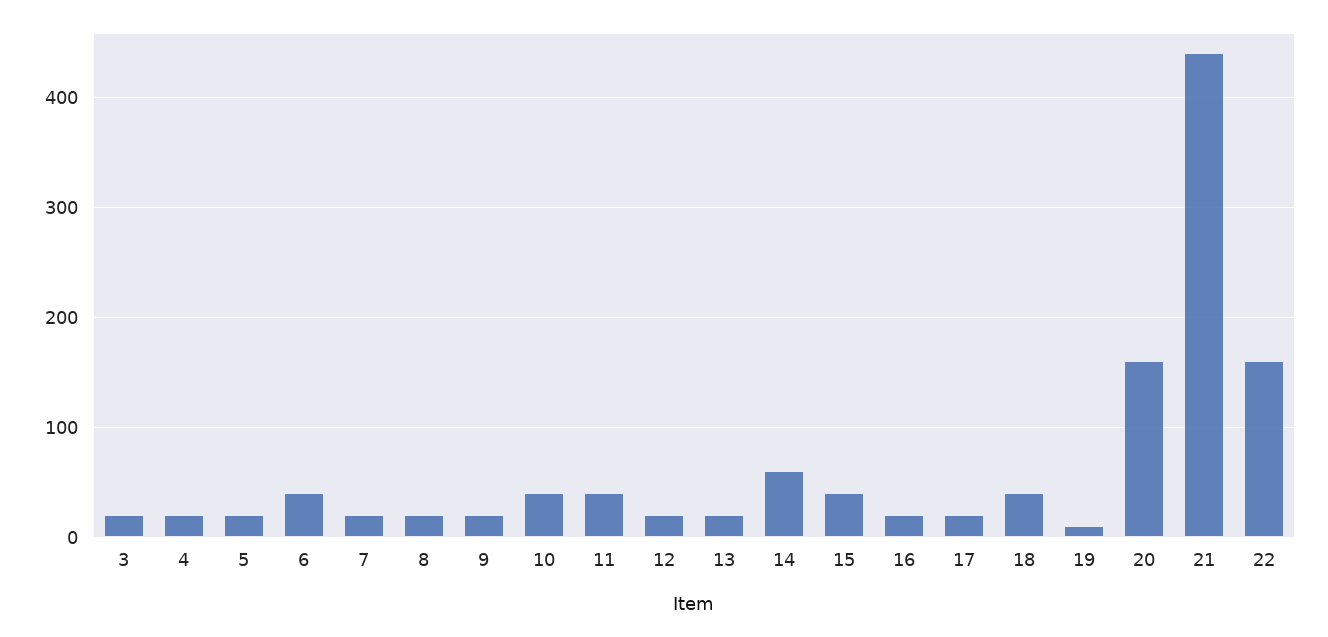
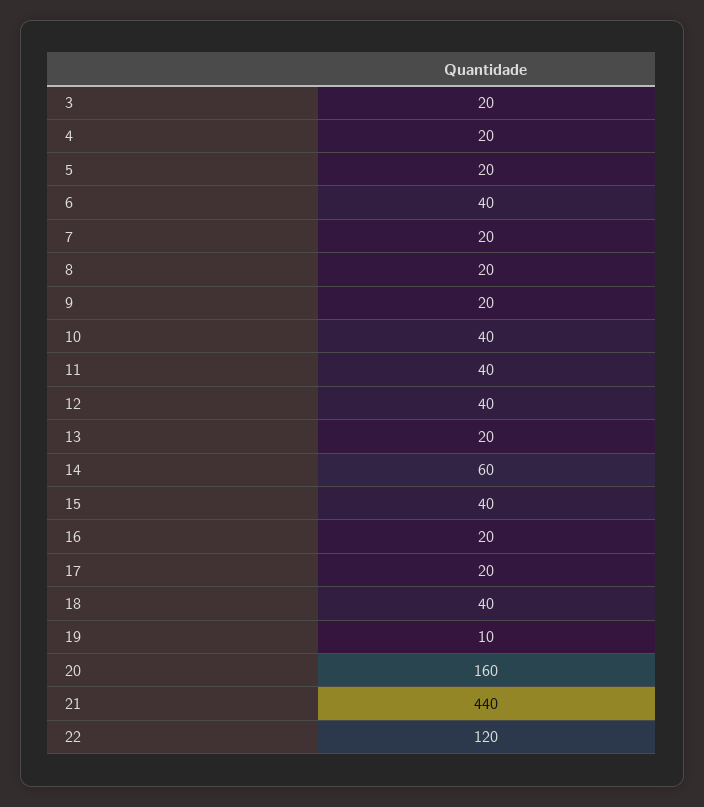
  {
    "3": 20,
    "4": 20,
    "5": 20,
    "6": 40,
    "7": 20,
    "8": 20,
    "9": 20,
    "10": 40,
    "11": 40,
-   "12": 20,
+   "12": 40,
    "13": 20,
    "14": 60,
    "15": 40,
    "16": 20,
    "17": 20,
    "18": 40,
    "19": 10,
    "20": 160,
    "21": 440,
-   "22": 160
+   "22": 120
  }

